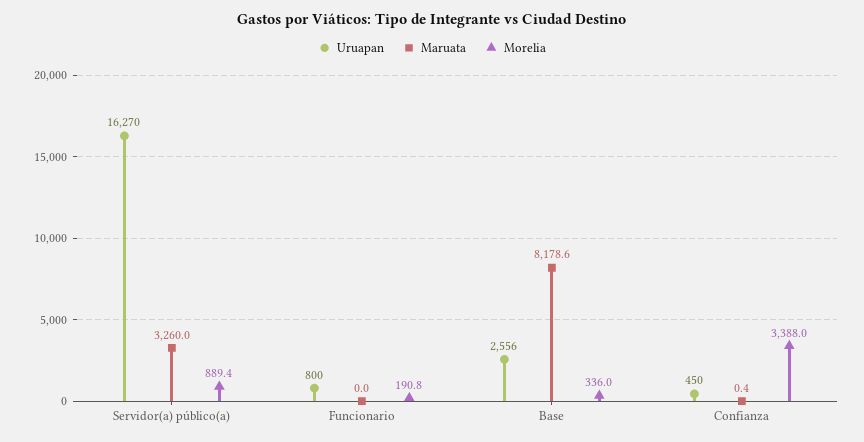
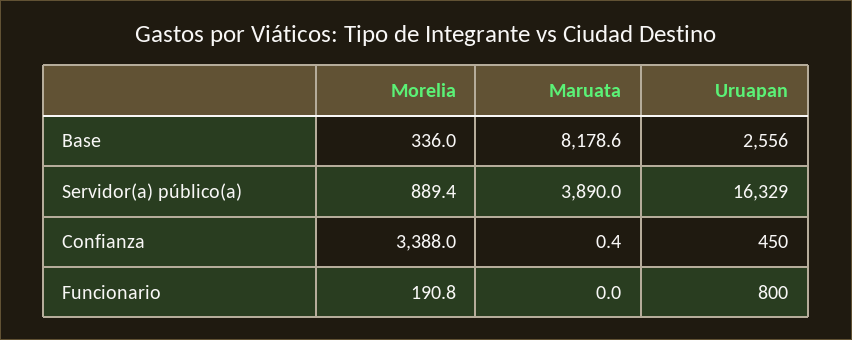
  {
    "Uruapan": {
-     "Servidor(a) público(a)": 16270,
+     "Servidor(a) público(a)": 16329,
      "Funcionario": 800,
      "Base": 2556,
      "Confianza": 450
    },
    "Maruata": {
-     "Servidor(a) público(a)": 3260,
+     "Servidor(a) público(a)": 3890,
      "Funcionario": 0,
      "Base": 8178.6,
      "Confianza": 0.4
    },
    "Morelia": {
      "Servidor(a) público(a)": 889.4,
      "Funcionario": 190.8,
      "Base": 336,
      "Confianza": 3388
    }
  }

